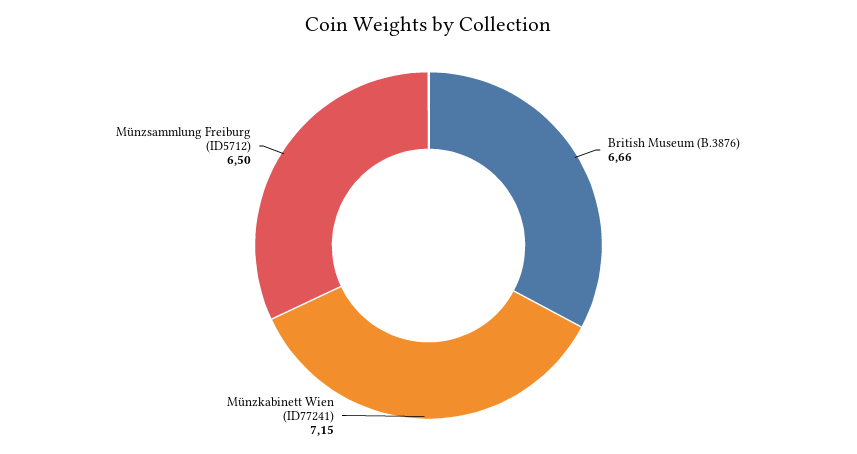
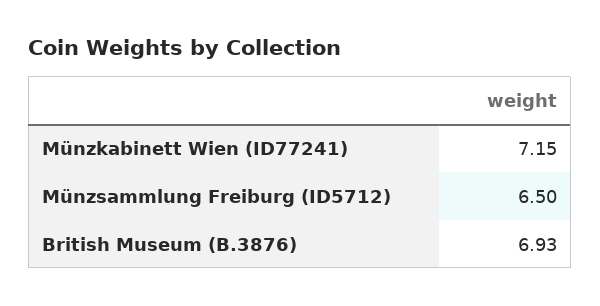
  {
-   "British Museum (B.3876)": 6.66,
+   "British Museum (B.3876)": 6.93,
    "Münzkabinett Wien (ID77241)": 7.15,
    "Münzsammlung Freiburg (ID5712)": 6.5
  }

